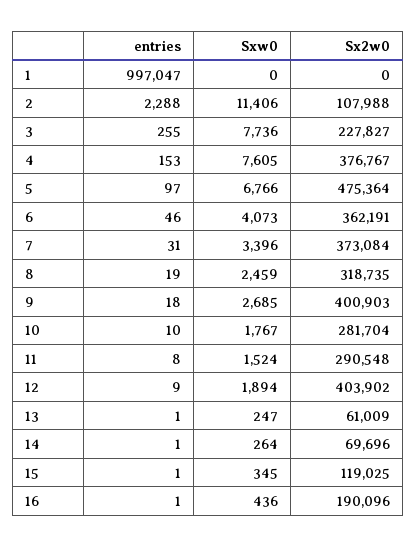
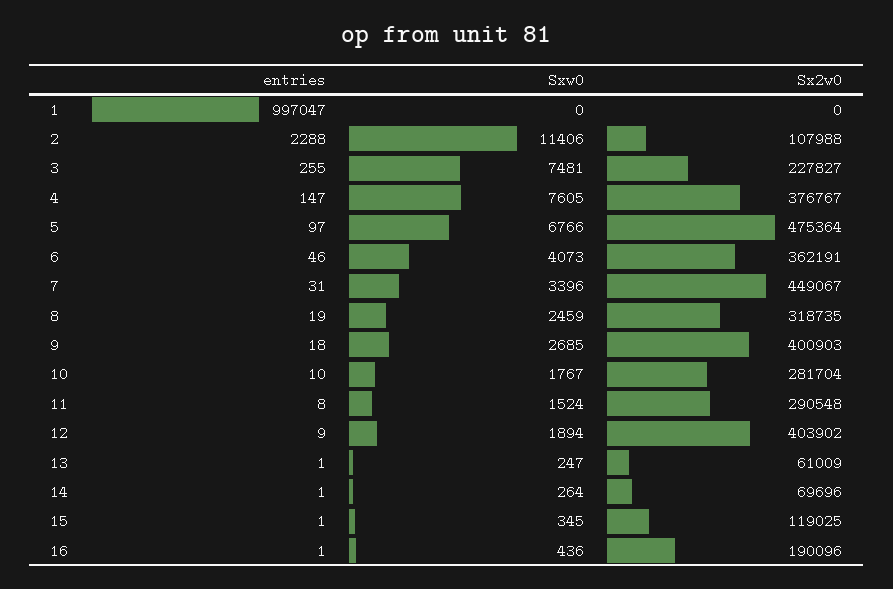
  {
    "entries": {
      "1": 997047,
      "2": 2288,
      "3": 255,
-     "4": 153,
+     "4": 147,
      "5": 97,
      "6": 46,
      "7": 31,
      "8": 19,
      "9": 18,
      "10": 10,
      "11": 8,
      "12": 9,
      "13": 1,
      "14": 1,
      "15": 1,
      "16": 1
    },
    "Sxw0": {
      "1": 0,
      "2": 11406,
-     "3": 7736,
+     "3": 7481,
      "4": 7605,
      "5": 6766,
      "6": 4073,
      "7": 3396,
      "8": 2459,
      "9": 2685,
      "10": 1767,
      "11": 1524,
      "12": 1894,
      "13": 247,
      "14": 264,
      "15": 345,
      "16": 436
    },
    "Sx2w0": {
      "1": 0,
      "2": 107988,
      "3": 227827,
      "4": 376767,
      "5": 475364,
      "6": 362191,
-     "7": 373084,
+     "7": 449067,
      "8": 318735,
      "9": 400903,
      "10": 281704,
      "11": 290548,
      "12": 403902,
      "13": 61009,
      "14": 69696,
      "15": 119025,
      "16": 190096
    }
  }

